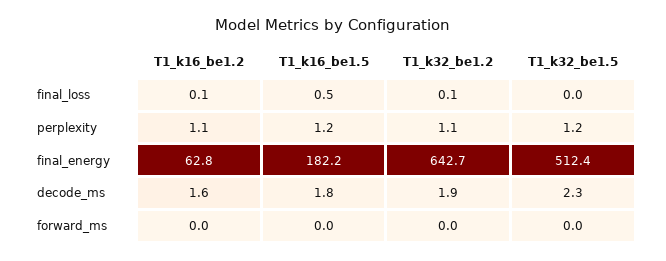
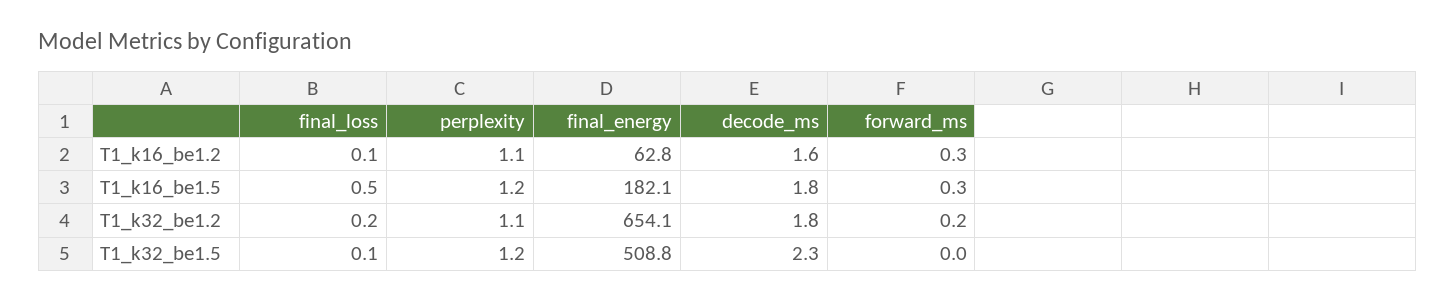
  {
    "T1_k16_be1.2": {
      "final_loss": 0.1,
      "perplexity": 1.1,
      "final_energy": 62.8,
      "decode_ms": 1.6,
-     "forward_ms": 0
+     "forward_ms": 0.3
    },
    "T1_k16_be1.5": {
      "final_loss": 0.5,
      "perplexity": 1.2,
-     "final_energy": 182.2,
+     "final_energy": 182.1,
      "decode_ms": 1.8,
-     "forward_ms": 0
+     "forward_ms": 0.3
    },
    "T1_k32_be1.2": {
-     "final_loss": 0.1,
+     "final_loss": 0.2,
      "perplexity": 1.1,
-     "final_energy": 642.7,
+     "final_energy": 654.1,
-     "decode_ms": 1.9,
+     "decode_ms": 1.8,
-     "forward_ms": 0
+     "forward_ms": 0.2
    },
    "T1_k32_be1.5": {
-     "final_loss": 0,
+     "final_loss": 0.1,
      "perplexity": 1.2,
-     "final_energy": 512.4,
+     "final_energy": 508.8,
      "decode_ms": 2.3,
      "forward_ms": 0
    }
  }

